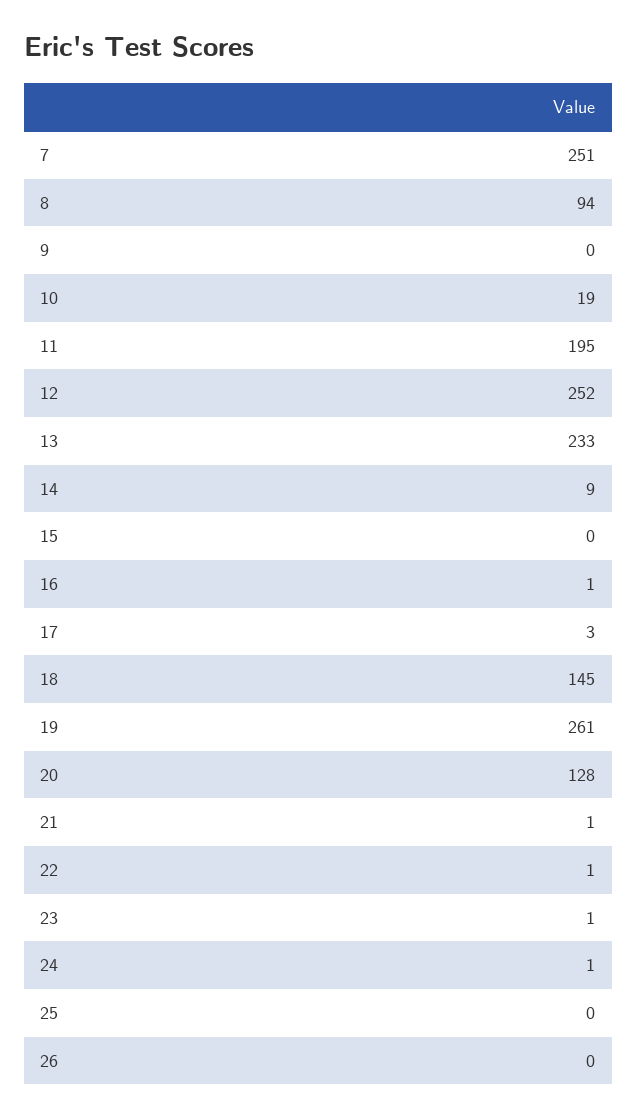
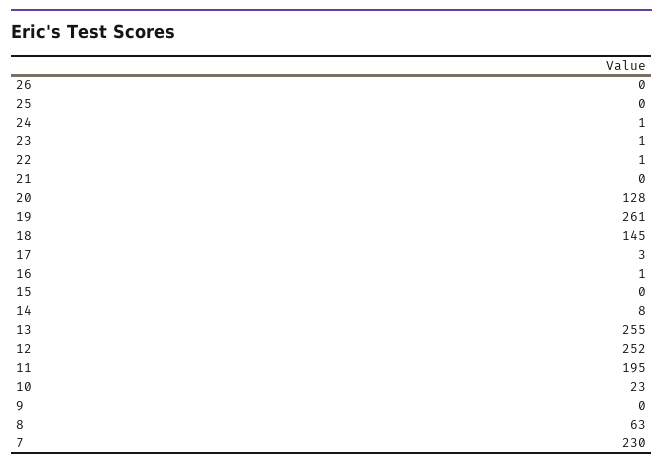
  {
-   "7": 251,
+   "7": 230,
-   "8": 94,
+   "8": 63,
    "9": 0,
-   "10": 19,
+   "10": 23,
    "11": 195,
    "12": 252,
-   "13": 233,
+   "13": 255,
-   "14": 9,
+   "14": 8,
    "15": 0,
    "16": 1,
    "17": 3,
    "18": 145,
    "19": 261,
    "20": 128,
-   "21": 1,
+   "21": 0,
    "22": 1,
    "23": 1,
    "24": 1,
    "25": 0,
    "26": 0
  }

